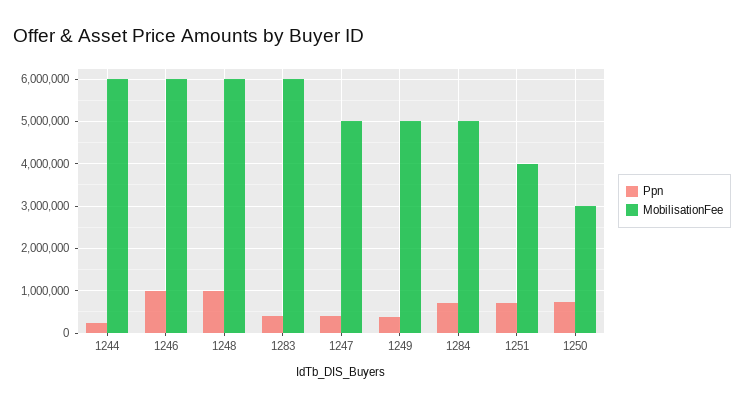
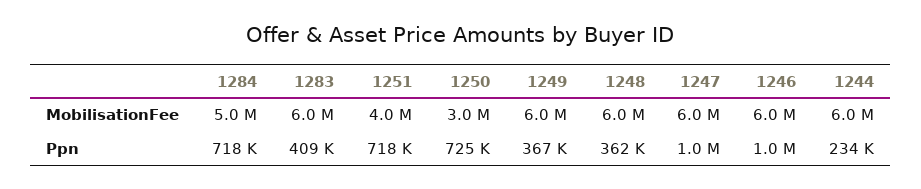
  {
    "Ppn": {
      "1244": 234000,
      "1246": 1000000,
-     "1248": 1000000,
+     "1248": 362000,
      "1283": 409000,
-     "1247": 400000,
+     "1247": 1000000,
      "1249": 367000,
      "1284": 718000,
      "1251": 718000,
      "1250": 725000
    },
    "MobilisationFee": {
      "1244": 6000000,
      "1246": 6000000,
      "1248": 6000000,
      "1283": 6000000,
-     "1247": 5000000,
+     "1247": 6000000,
-     "1249": 5000000,
+     "1249": 6000000,
      "1284": 5000000,
      "1251": 4000000,
      "1250": 3000000
    }
  }

